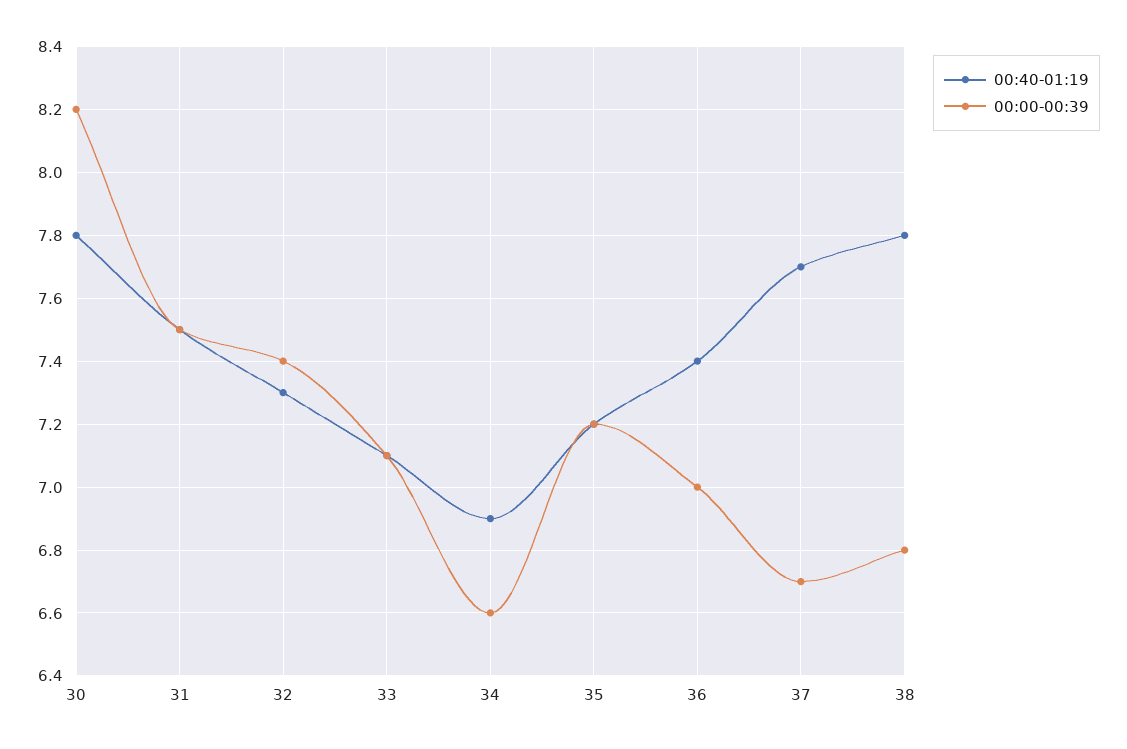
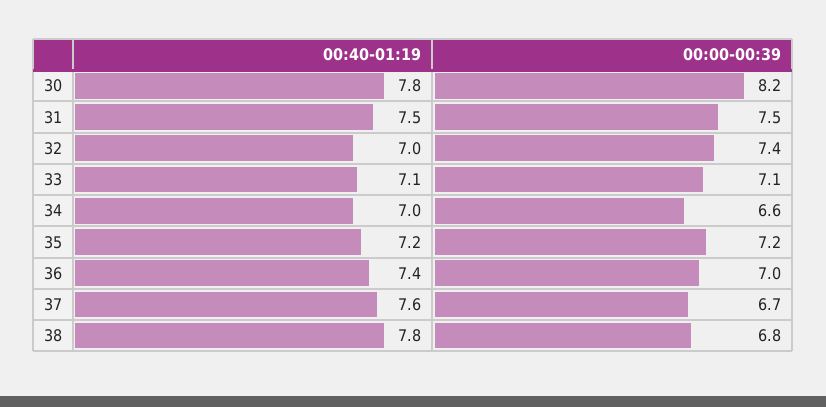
  {
    "00:40-01:19": {
      "30": 7.8,
      "31": 7.5,
-     "32": 7.3,
+     "32": 7,
      "33": 7.1,
-     "34": 6.9,
+     "34": 7,
      "35": 7.2,
      "36": 7.4,
-     "37": 7.7,
+     "37": 7.6,
      "38": 7.8
    },
    "00:00-00:39": {
      "30": 8.2,
      "31": 7.5,
      "32": 7.4,
      "33": 7.1,
      "34": 6.6,
      "35": 7.2,
      "36": 7,
      "37": 6.7,
      "38": 6.8
    }
  }

